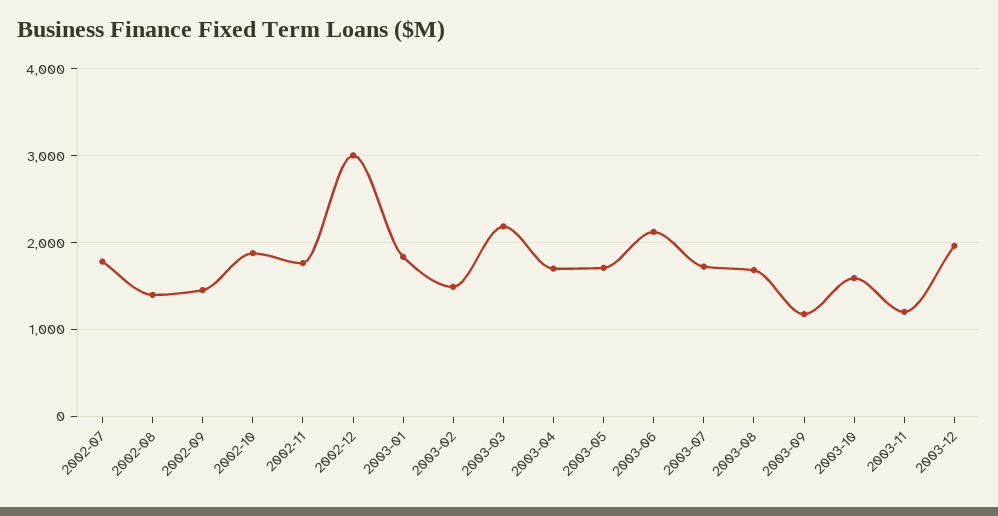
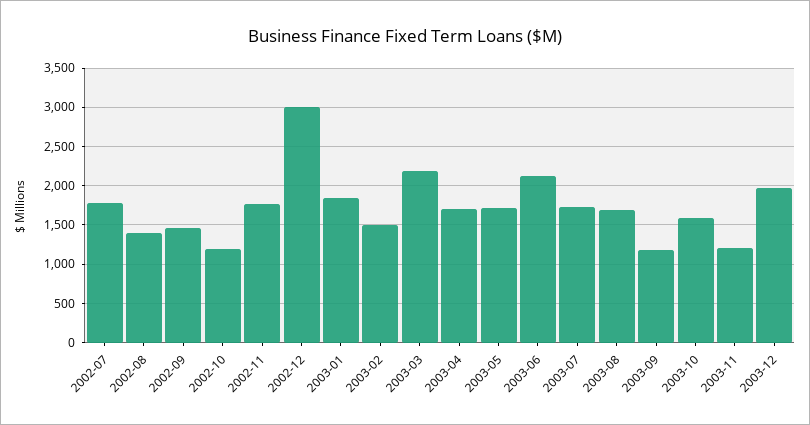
  {
    "2002-07": 1800,
    "2002-08": 1400,
    "2002-09": 1500,
-   "2002-10": 1900,
+   "2002-10": 1200,
    "2002-11": 1800,
    "2002-12": 3000,
    "2003-01": 1800,
    "2003-02": 1500,
    "2003-03": 2200,
    "2003-04": 1700,
    "2003-05": 1700,
    "2003-06": 2100,
    "2003-07": 1700,
    "2003-08": 1700,
    "2003-09": 1200,
    "2003-10": 1600,
    "2003-11": 1200,
    "2003-12": 2000
  }

